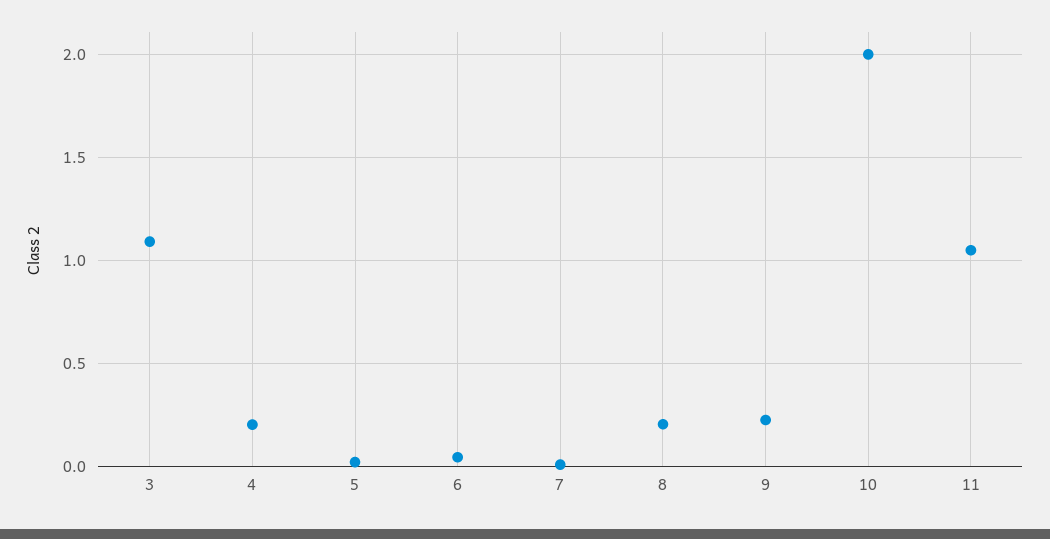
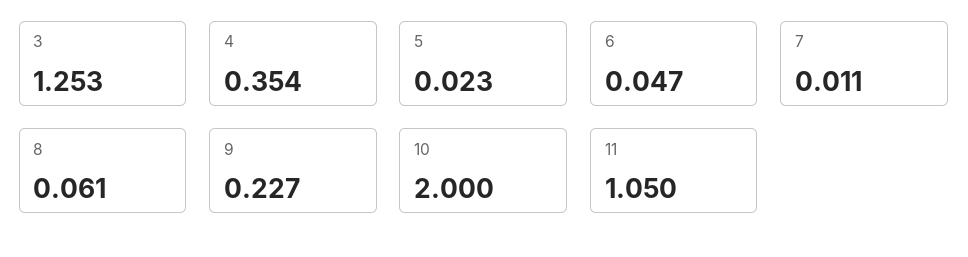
  {
-   "3": 1.1,
+   "3": 1.253,
-   "4": 0.2,
+   "4": 0.354,
    "5": 0.023,
    "6": 0.047,
    "7": 0.011,
-   "8": 0.2,
+   "8": 0.061,
    "9": 0.227,
    "10": 2,
    "11": 1.05
  }

